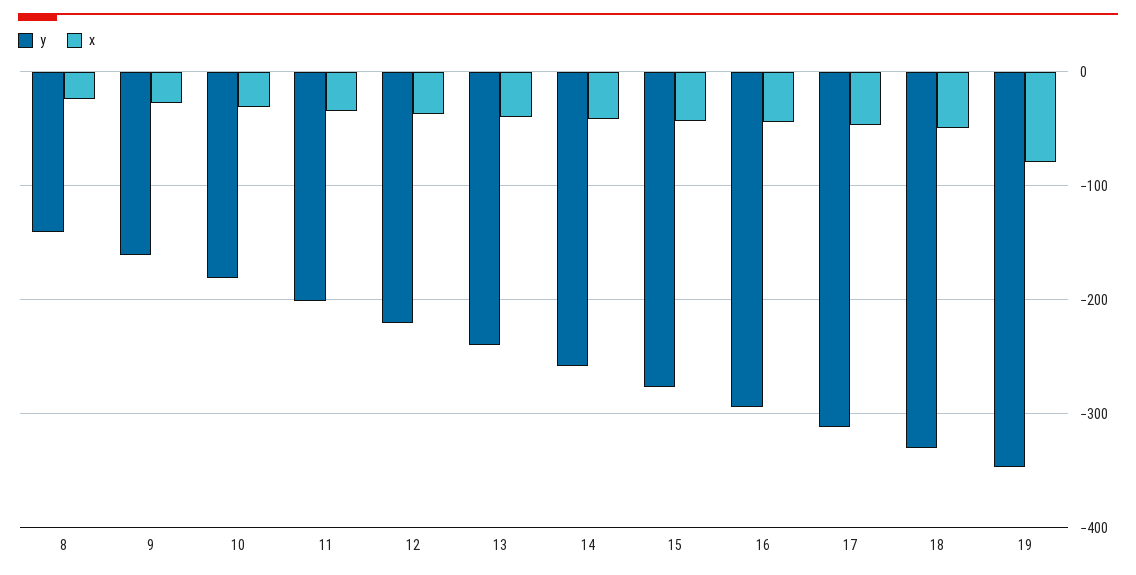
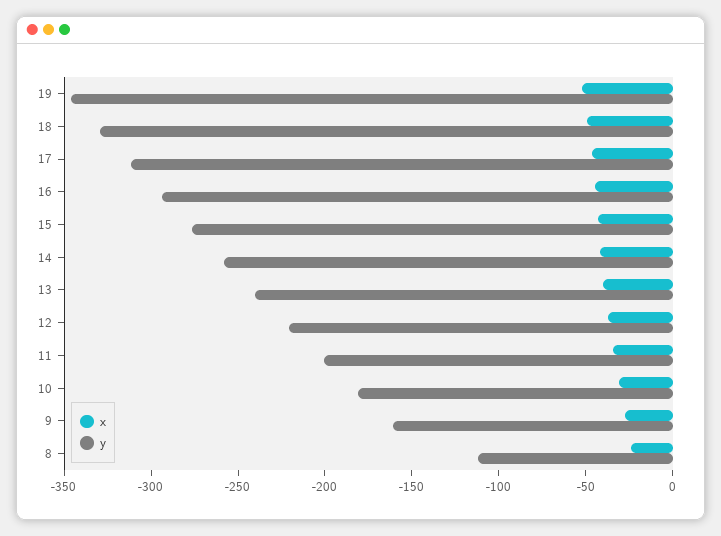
  {
    "y": {
-     "8": -140,
+     "8": -110,
      "9": -160,
      "10": -180,
      "11": -200,
      "12": -220,
      "13": -240,
      "14": -260,
      "15": -280,
      "16": -290,
      "17": -310,
      "18": -330,
      "19": -350
    },
    "x": {
      "8": -20,
      "9": -30,
      "10": -30,
      "11": -30,
      "12": -40,
      "13": -40,
      "14": -40,
      "15": -40,
      "16": -40,
      "17": -50,
      "18": -50,
-     "19": -80
+     "19": -50
    }
  }

